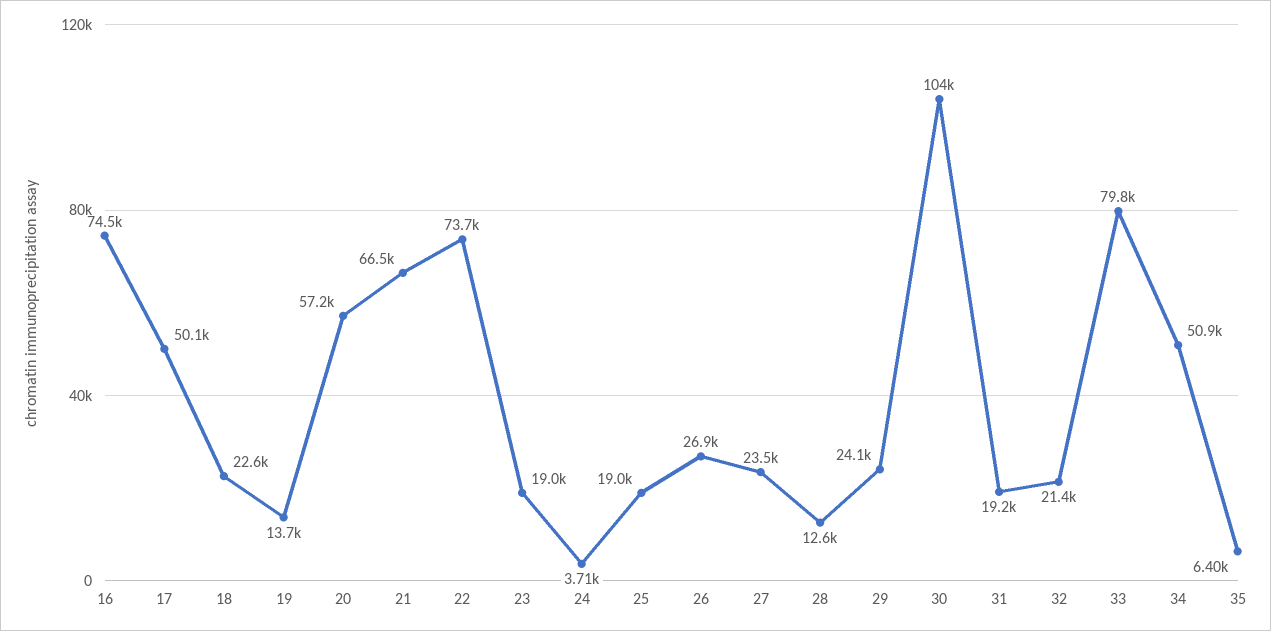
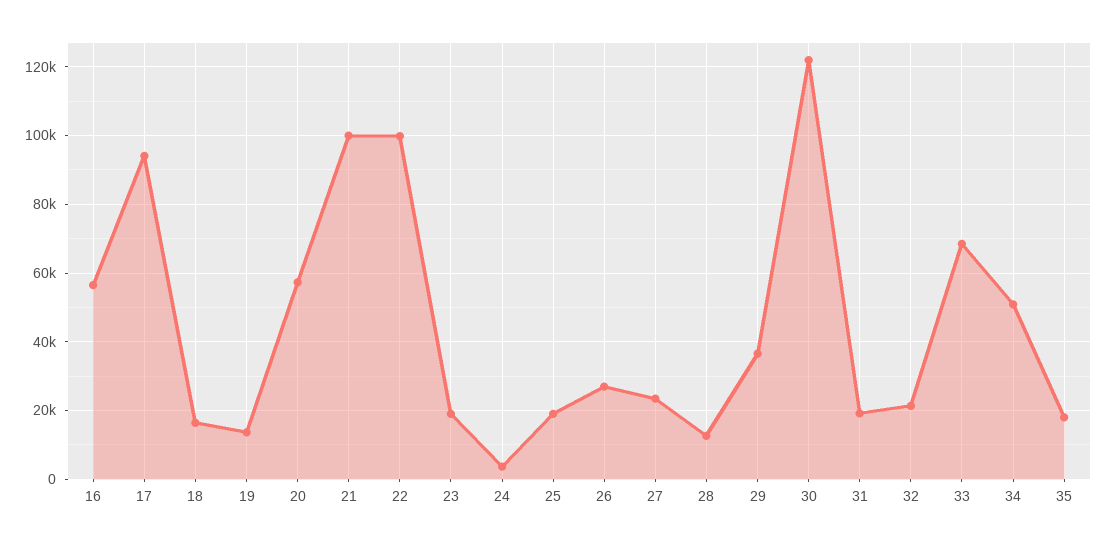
  {
-   "16": 74500,
+   "16": 56000,
-   "17": 50100,
+   "17": 94000,
-   "18": 22600,
+   "18": 16000,
    "19": 13700,
    "20": 57200,
-   "21": 66500,
+   "21": 100000,
-   "22": 73700,
+   "22": 100000,
    "23": 19000,
    "24": 3710,
    "25": 19000,
    "26": 26900,
    "27": 23500,
    "28": 12600,
-   "29": 24100,
+   "29": 36000,
-   "30": 104000,
+   "30": 122000,
    "31": 19200,
    "32": 21400,
-   "33": 79800,
+   "33": 68000,
    "34": 50900,
-   "35": 6400
+   "35": 18000
  }

